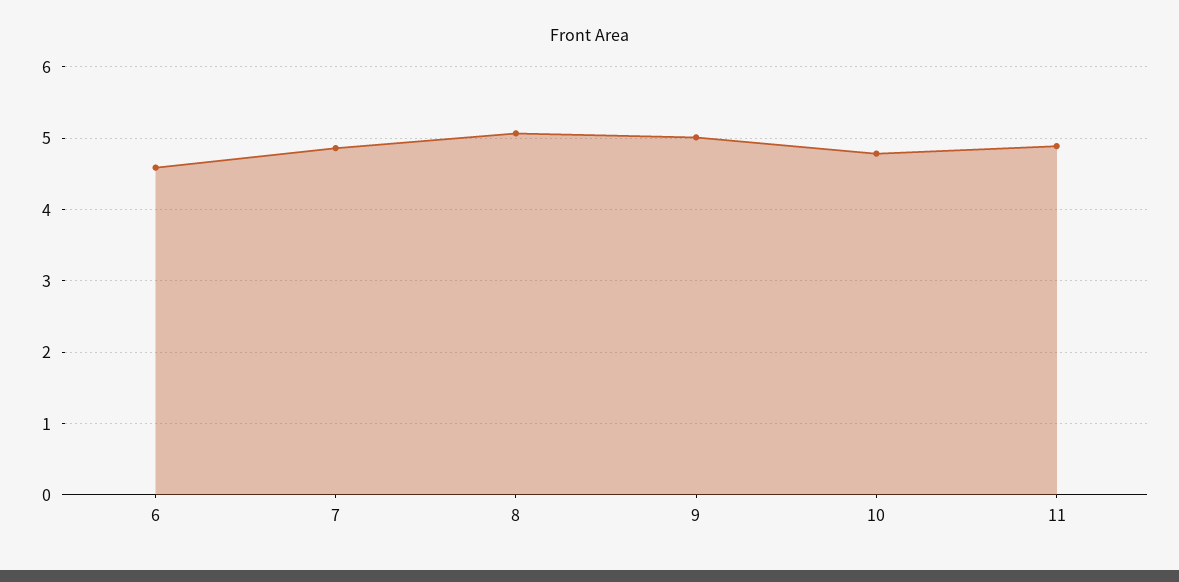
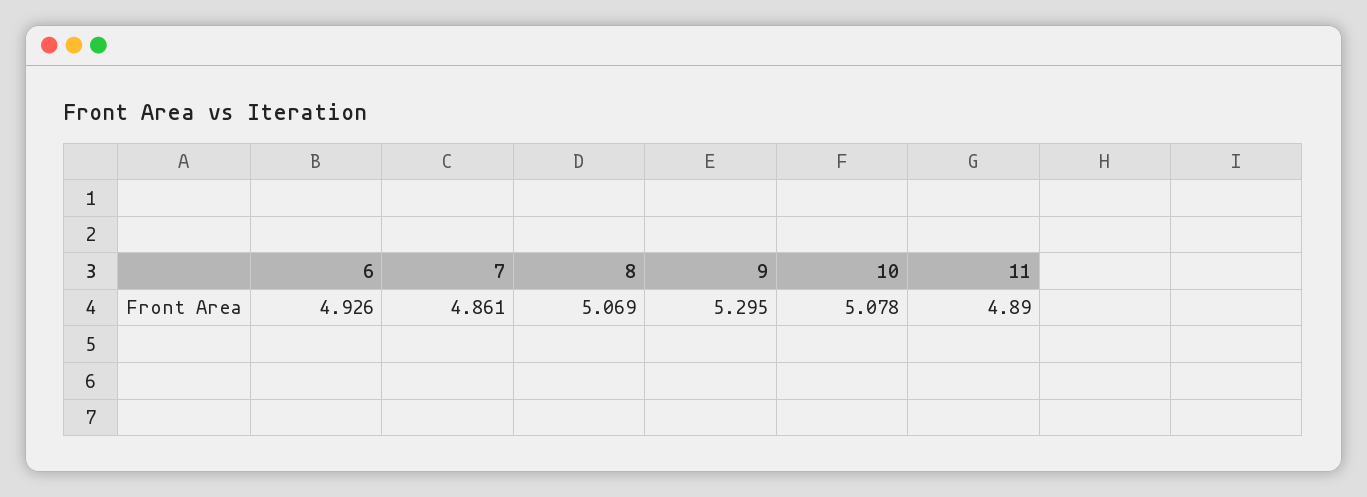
  {
-   "6": 4.6,
+   "6": 4.926,
    "7": 4.861,
    "8": 5.069,
-   "9": 5,
+   "9": 5.295,
-   "10": 4.8,
+   "10": 5.078,
    "11": 4.89
  }

